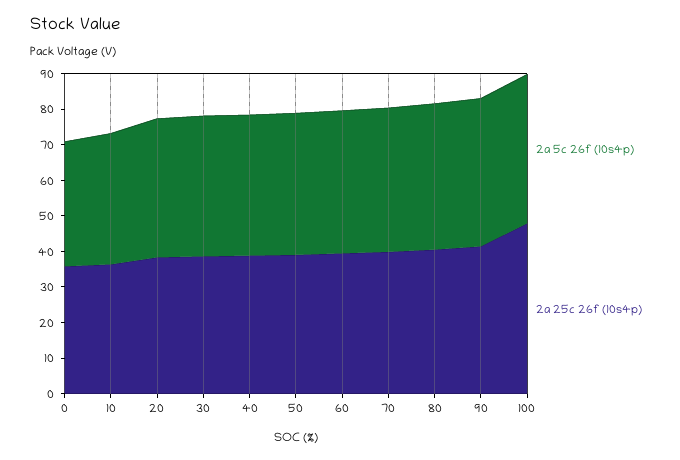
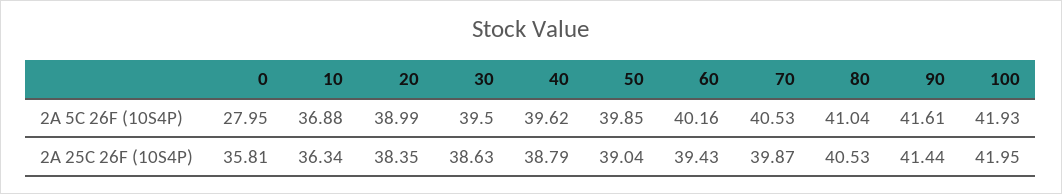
  {
    "2a 5c 26f (10s4p)": {
-     "0": 35,
+     "0": 27.95,
      "10": 36.88,
      "20": 38.99,
      "30": 39.5,
      "40": 39.62,
      "50": 39.85,
      "60": 40.16,
      "70": 40.53,
      "80": 41.04,
      "90": 41.61,
      "100": 41.93
    },
    "2a 25c 26f (10s4p)": {
      "0": 35.81,
      "10": 36.34,
      "20": 38.35,
      "30": 38.63,
      "40": 38.79,
      "50": 39.04,
      "60": 39.43,
      "70": 39.87,
      "80": 40.53,
      "90": 41.44,
-     "100": 47.5
+     "100": 41.95
    }
  }

